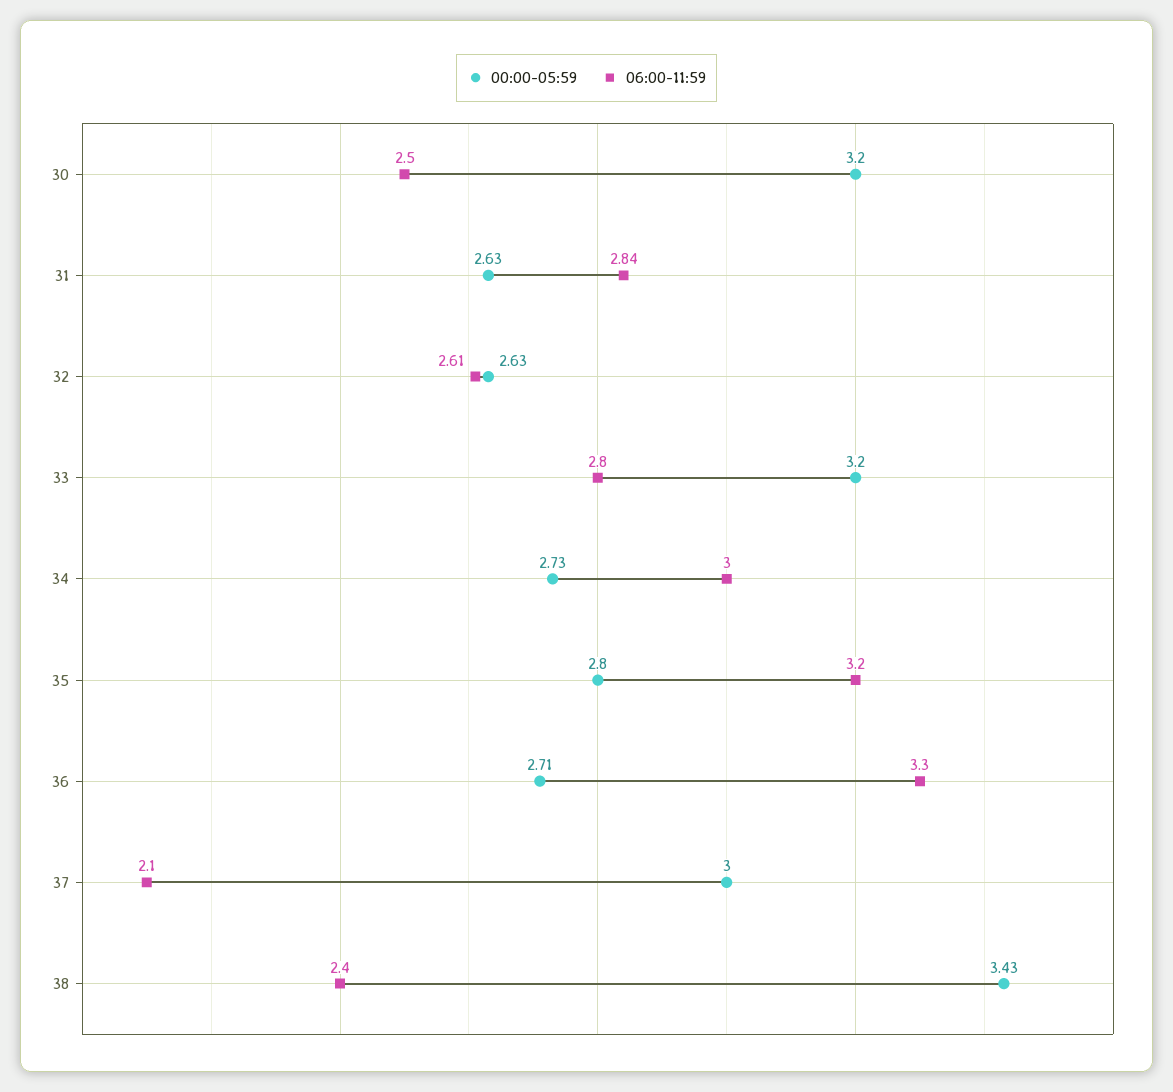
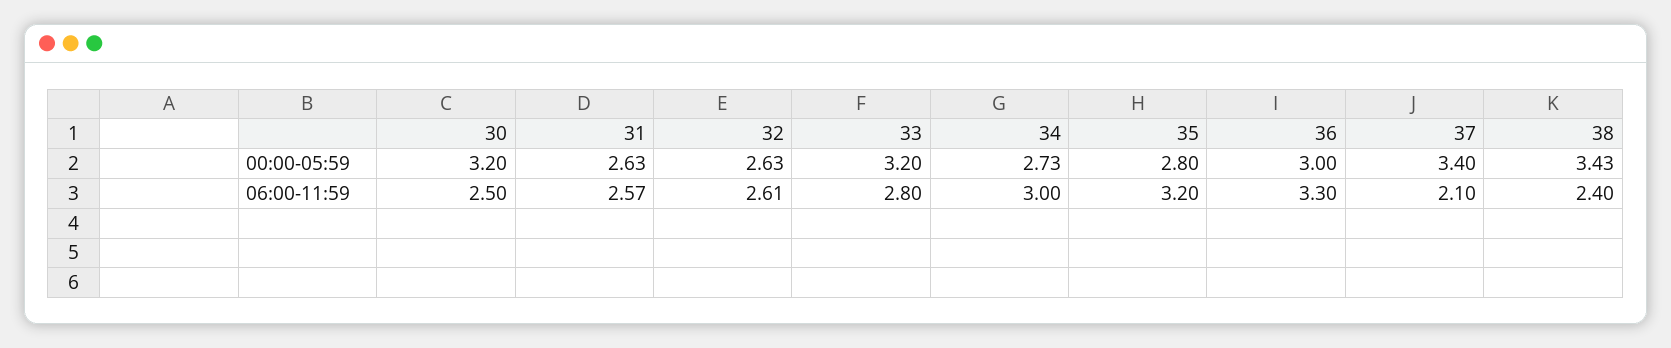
  {
    "00:00-05:59": {
      "30": 3.2,
      "31": 2.63,
      "32": 2.63,
      "33": 3.2,
      "34": 2.73,
      "35": 2.8,
-     "36": 2.71,
+     "36": 3,
-     "37": 3,
+     "37": 3.4,
      "38": 3.43
    },
    "06:00-11:59": {
      "30": 2.5,
-     "31": 2.84,
+     "31": 2.57,
      "32": 2.61,
      "33": 2.8,
      "34": 3,
      "35": 3.2,
      "36": 3.3,
      "37": 2.1,
      "38": 2.4
    }
  }

